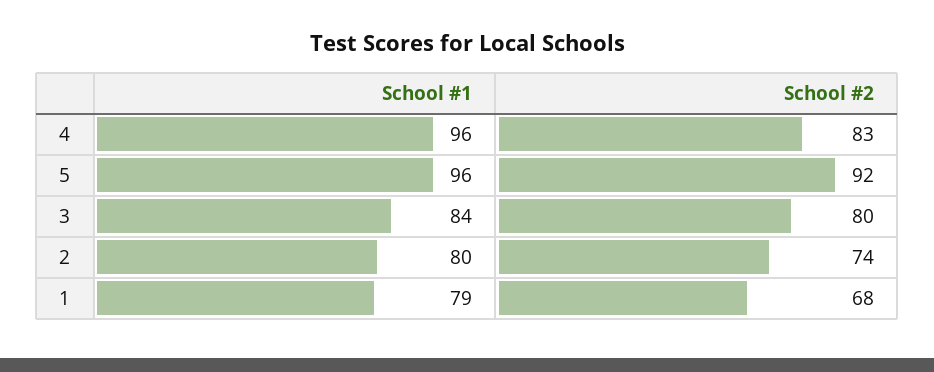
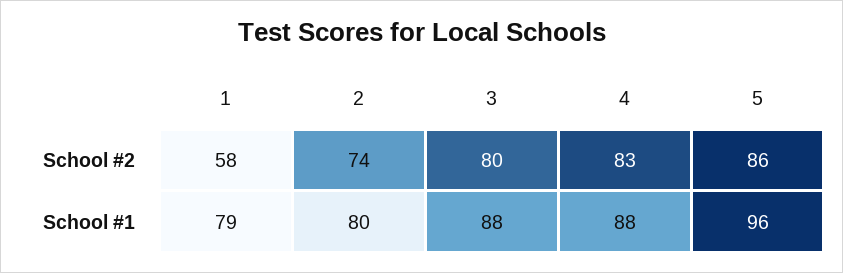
  {
    "School #1": {
-     "4": 96,
+     "4": 88,
      "5": 96,
-     "3": 84,
+     "3": 88,
      "2": 80,
      "1": 79
    },
    "School #2": {
      "4": 83,
-     "5": 92,
+     "5": 86,
      "3": 80,
      "2": 74,
-     "1": 68
+     "1": 58
    }
  }

